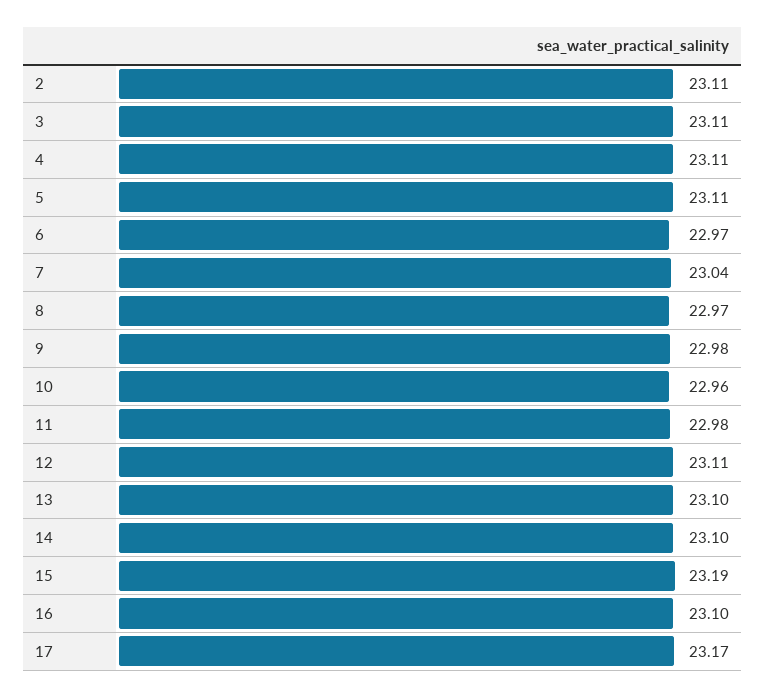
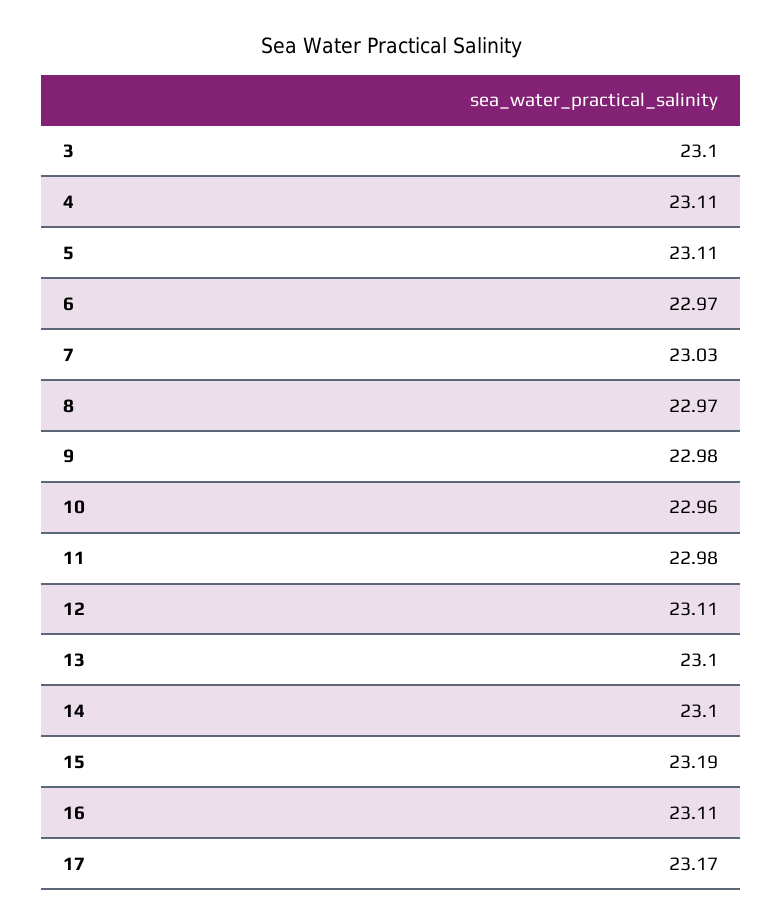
  {
-   "2": 23.11,
-   "3": 23.11,
+   "3": 23.1,
    "4": 23.11,
    "5": 23.11,
    "6": 22.97,
-   "7": 23.04,
+   "7": 23.03,
    "8": 22.97,
    "9": 22.98,
    "10": 22.96,
    "11": 22.98,
    "12": 23.11,
    "13": 23.1,
    "14": 23.1,
    "15": 23.19,
-   "16": 23.1,
+   "16": 23.11,
    "17": 23.17
  }

